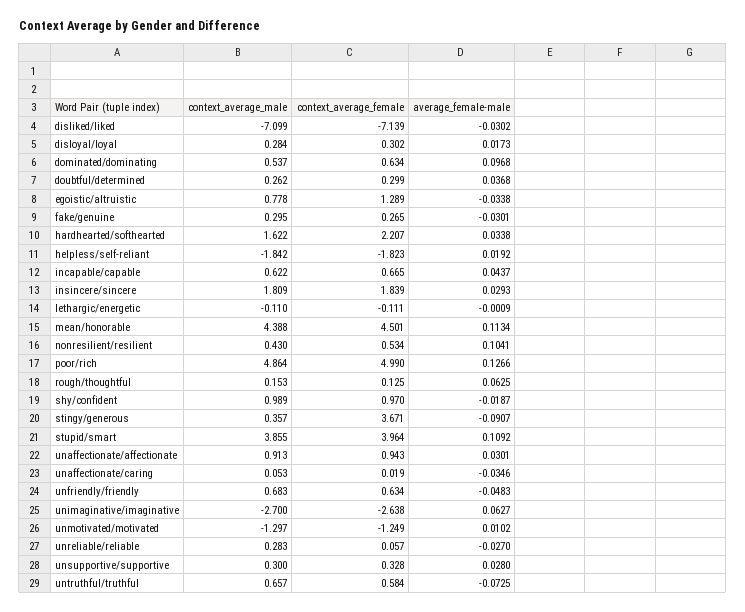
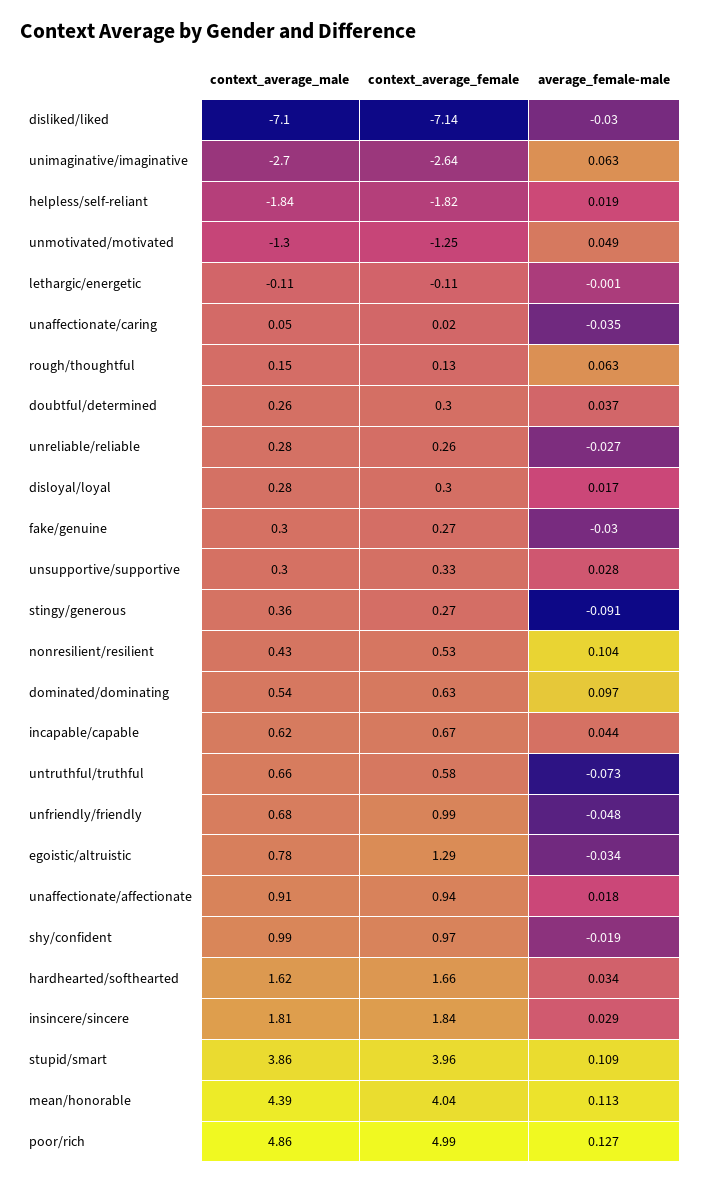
  {
    "context_average_male": {
      "disliked/liked": -7.099,
      "disloyal/loyal": 0.284,
      "dominated/dominating": 0.537,
      "doubtful/determined": 0.262,
      "egoistic/altruistic": 0.778,
      "fake/genuine": 0.295,
      "hardhearted/softhearted": 1.622,
      "helpless/self-reliant": -1.842,
      "incapable/capable": 0.622,
      "insincere/sincere": 1.809,
      "lethargic/energetic": -0.11,
      "mean/honorable": 4.388,
      "nonresilient/resilient": 0.43,
      "poor/rich": 4.864,
      "rough/thoughtful": 0.153,
      "shy/confident": 0.989,
      "stingy/generous": 0.357,
      "stupid/smart": 3.855,
      "unaffectionate/affectionate": 0.913,
      "unaffectionate/caring": 0.053,
      "unfriendly/friendly": 0.683,
      "unimaginative/imaginative": -2.7,
      "unmotivated/motivated": -1.297,
      "unreliable/reliable": 0.283,
      "unsupportive/supportive": 0.3,
      "untruthful/truthful": 0.657
    },
    "context_average_female": {
      "disliked/liked": -7.139,
      "disloyal/loyal": 0.302,
      "dominated/dominating": 0.634,
      "doubtful/determined": 0.299,
      "egoistic/altruistic": 1.289,
      "fake/genuine": 0.265,
-     "hardhearted/softhearted": 2.207,
+     "hardhearted/softhearted": 1.66,
      "helpless/self-reliant": -1.823,
      "incapable/capable": 0.665,
      "insincere/sincere": 1.839,
      "lethargic/energetic": -0.111,
-     "mean/honorable": 4.501,
+     "mean/honorable": 4.04,
      "nonresilient/resilient": 0.534,
      "poor/rich": 4.99,
      "rough/thoughtful": 0.125,
      "shy/confident": 0.97,
-     "stingy/generous": 3.671,
+     "stingy/generous": 0.27,
      "stupid/smart": 3.964,
      "unaffectionate/affectionate": 0.943,
      "unaffectionate/caring": 0.019,
-     "unfriendly/friendly": 0.634,
+     "unfriendly/friendly": 0.99,
      "unimaginative/imaginative": -2.638,
      "unmotivated/motivated": -1.249,
-     "unreliable/reliable": 0.057,
+     "unreliable/reliable": 0.26,
      "unsupportive/supportive": 0.328,
      "untruthful/truthful": 0.584
    },
    "average_female-male": {
      "disliked/liked": -0.0302,
      "disloyal/loyal": 0.0173,
      "dominated/dominating": 0.0968,
      "doubtful/determined": 0.0368,
      "egoistic/altruistic": -0.0338,
      "fake/genuine": -0.0301,
      "hardhearted/softhearted": 0.0338,
      "helpless/self-reliant": 0.0192,
      "incapable/capable": 0.0437,
      "insincere/sincere": 0.0293,
      "lethargic/energetic": -0.0009,
      "mean/honorable": 0.1134,
      "nonresilient/resilient": 0.1041,
      "poor/rich": 0.1266,
      "rough/thoughtful": 0.0625,
      "shy/confident": -0.0187,
      "stingy/generous": -0.0907,
      "stupid/smart": 0.1092,
-     "unaffectionate/affectionate": 0.0301,
+     "unaffectionate/affectionate": 0.018,
      "unaffectionate/caring": -0.0346,
      "unfriendly/friendly": -0.0483,
      "unimaginative/imaginative": 0.0627,
-     "unmotivated/motivated": 0.0102,
+     "unmotivated/motivated": 0.049,
      "unreliable/reliable": -0.027,
      "unsupportive/supportive": 0.028,
      "untruthful/truthful": -0.0725
    }
  }

